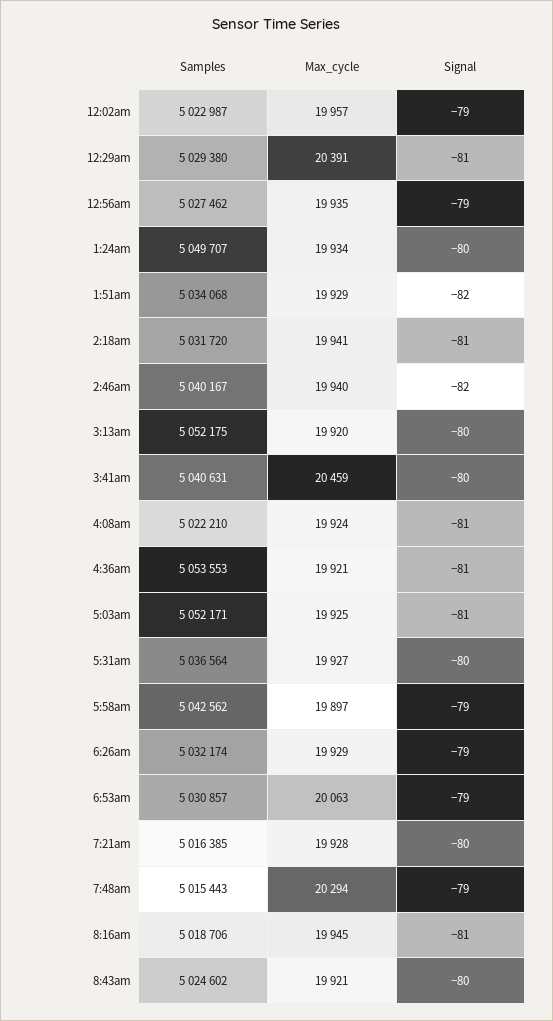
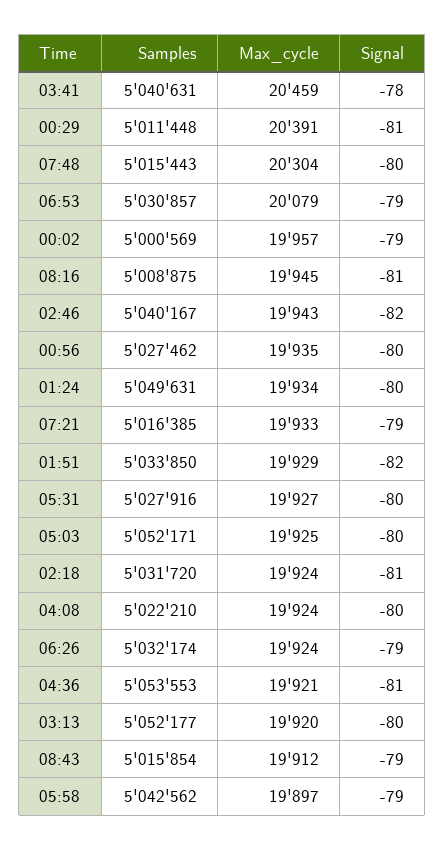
  {
    "Samples": {
-     "12:02am": 5022987,
+     "12:02am": 5000569,
-     "12:29am": 5029380,
+     "12:29am": 5011448,
      "12:56am": 5027462,
-     "1:24am": 5049707,
+     "1:24am": 5049631,
-     "1:51am": 5034068,
+     "1:51am": 5033850,
      "2:18am": 5031720,
      "2:46am": 5040167,
-     "3:13am": 5052175,
+     "3:13am": 5052177,
      "3:41am": 5040631,
      "4:08am": 5022210,
      "4:36am": 5053553,
      "5:03am": 5052171,
-     "5:31am": 5036564,
+     "5:31am": 5027916,
      "5:58am": 5042562,
      "6:26am": 5032174,
      "6:53am": 5030857,
      "7:21am": 5016385,
      "7:48am": 5015443,
-     "8:16am": 5018706,
+     "8:16am": 5008875,
-     "8:43am": 5024602
+     "8:43am": 5015854
    },
    "Max_cycle": {
      "12:02am": 19957,
      "12:29am": 20391,
      "12:56am": 19935,
      "1:24am": 19934,
      "1:51am": 19929,
-     "2:18am": 19941,
+     "2:18am": 19924,
-     "2:46am": 19940,
+     "2:46am": 19943,
      "3:13am": 19920,
      "3:41am": 20459,
      "4:08am": 19924,
      "4:36am": 19921,
      "5:03am": 19925,
      "5:31am": 19927,
      "5:58am": 19897,
-     "6:26am": 19929,
+     "6:26am": 19924,
-     "6:53am": 20063,
+     "6:53am": 20079,
-     "7:21am": 19928,
+     "7:21am": 19933,
-     "7:48am": 20294,
+     "7:48am": 20304,
      "8:16am": 19945,
-     "8:43am": 19921
+     "8:43am": 19912
    },
    "Signal": {
      "12:02am": -79,
      "12:29am": -81,
-     "12:56am": -79,
+     "12:56am": -80,
      "1:24am": -80,
      "1:51am": -82,
      "2:18am": -81,
      "2:46am": -82,
      "3:13am": -80,
-     "3:41am": -80,
+     "3:41am": -78,
-     "4:08am": -81,
+     "4:08am": -80,
      "4:36am": -81,
-     "5:03am": -81,
+     "5:03am": -80,
      "5:31am": -80,
      "5:58am": -79,
      "6:26am": -79,
      "6:53am": -79,
-     "7:21am": -80,
+     "7:21am": -79,
-     "7:48am": -79,
+     "7:48am": -80,
      "8:16am": -81,
-     "8:43am": -80
+     "8:43am": -79
    }
  }

